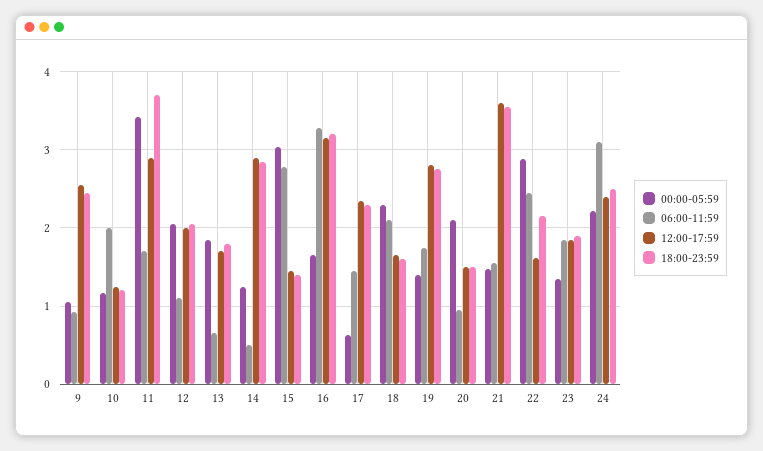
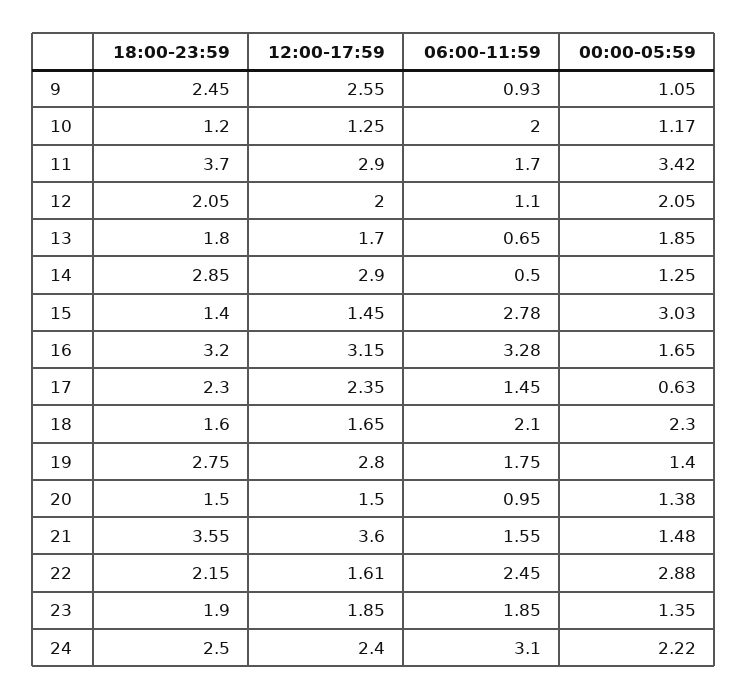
  {
    "00:00-05:59": {
      "9": 1.05,
      "10": 1.17,
      "11": 3.42,
      "12": 2.05,
      "13": 1.85,
      "14": 1.25,
      "15": 3.03,
      "16": 1.65,
      "17": 0.63,
      "18": 2.3,
      "19": 1.4,
-     "20": 2.1,
+     "20": 1.38,
      "21": 1.48,
      "22": 2.88,
      "23": 1.35,
      "24": 2.22
    },
    "06:00-11:59": {
      "9": 0.93,
      "10": 2,
      "11": 1.7,
      "12": 1.1,
      "13": 0.65,
      "14": 0.5,
      "15": 2.78,
      "16": 3.28,
      "17": 1.45,
      "18": 2.1,
      "19": 1.75,
      "20": 0.95,
      "21": 1.55,
      "22": 2.45,
      "23": 1.85,
      "24": 3.1
    },
    "12:00-17:59": {
      "9": 2.55,
      "10": 1.25,
      "11": 2.9,
      "12": 2,
      "13": 1.7,
      "14": 2.9,
      "15": 1.45,
      "16": 3.15,
      "17": 2.35,
      "18": 1.65,
      "19": 2.8,
      "20": 1.5,
      "21": 3.6,
      "22": 1.61,
      "23": 1.85,
      "24": 2.4
    },
    "18:00-23:59": {
      "9": 2.45,
      "10": 1.2,
      "11": 3.7,
      "12": 2.05,
      "13": 1.8,
      "14": 2.85,
      "15": 1.4,
      "16": 3.2,
      "17": 2.3,
      "18": 1.6,
      "19": 2.75,
      "20": 1.5,
      "21": 3.55,
      "22": 2.15,
      "23": 1.9,
      "24": 2.5
    }
  }

